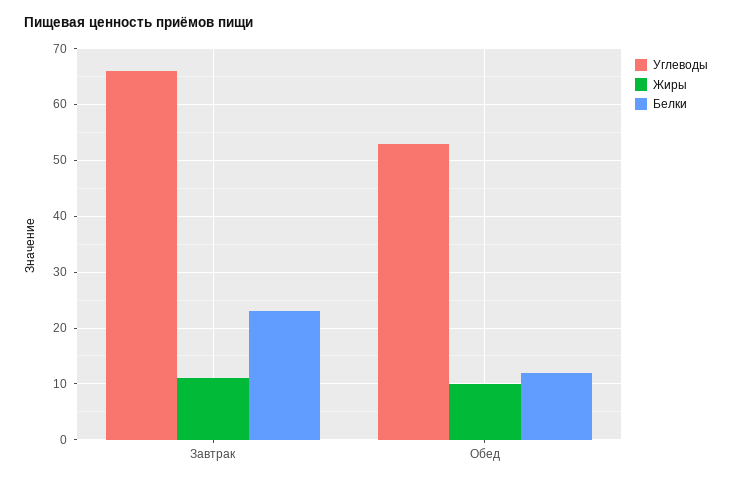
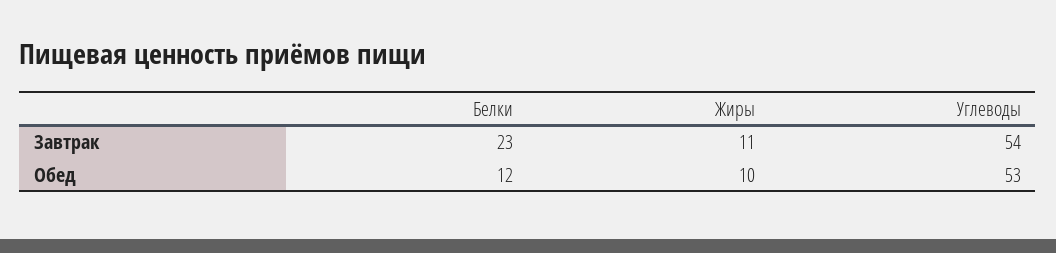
  {
    "Углеводы": {
-     "Завтрак": 65,
+     "Завтрак": 54,
      "Обед": 53
    },
    "Жиры": {
      "Завтрак": 11,
      "Обед": 10
    },
    "Белки": {
      "Завтрак": 23,
      "Обед": 12
    }
  }

